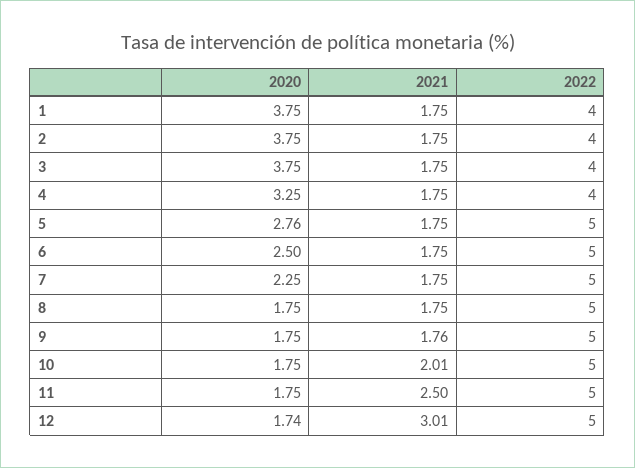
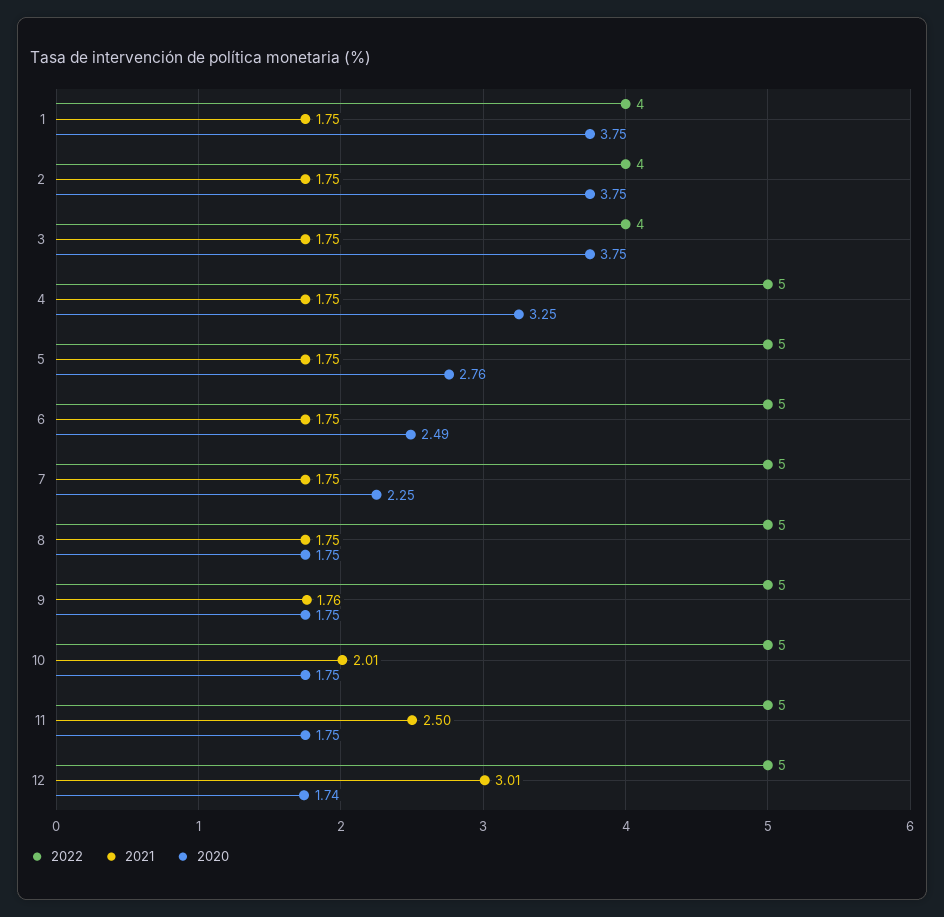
  {
    "2020": {
      "1": 3.75,
      "2": 3.75,
      "3": 3.75,
      "4": 3.25,
      "5": 2.76,
-     "6": 2.5,
+     "6": 2.49,
      "7": 2.25,
      "8": 1.75,
      "9": 1.75,
      "10": 1.75,
      "11": 1.75,
      "12": 1.74
    },
    "2021": {
      "1": 1.75,
      "2": 1.75,
      "3": 1.75,
      "4": 1.75,
      "5": 1.75,
      "6": 1.75,
      "7": 1.75,
      "8": 1.75,
      "9": 1.76,
      "10": 2.01,
      "11": 2.5,
      "12": 3.01
    },
    "2022": {
      "1": 4,
      "2": 4,
      "3": 4,
-     "4": 4,
+     "4": 5,
      "5": 5,
      "6": 5,
      "7": 5,
      "8": 5,
      "9": 5,
      "10": 5,
      "11": 5,
      "12": 5
    }
  }

